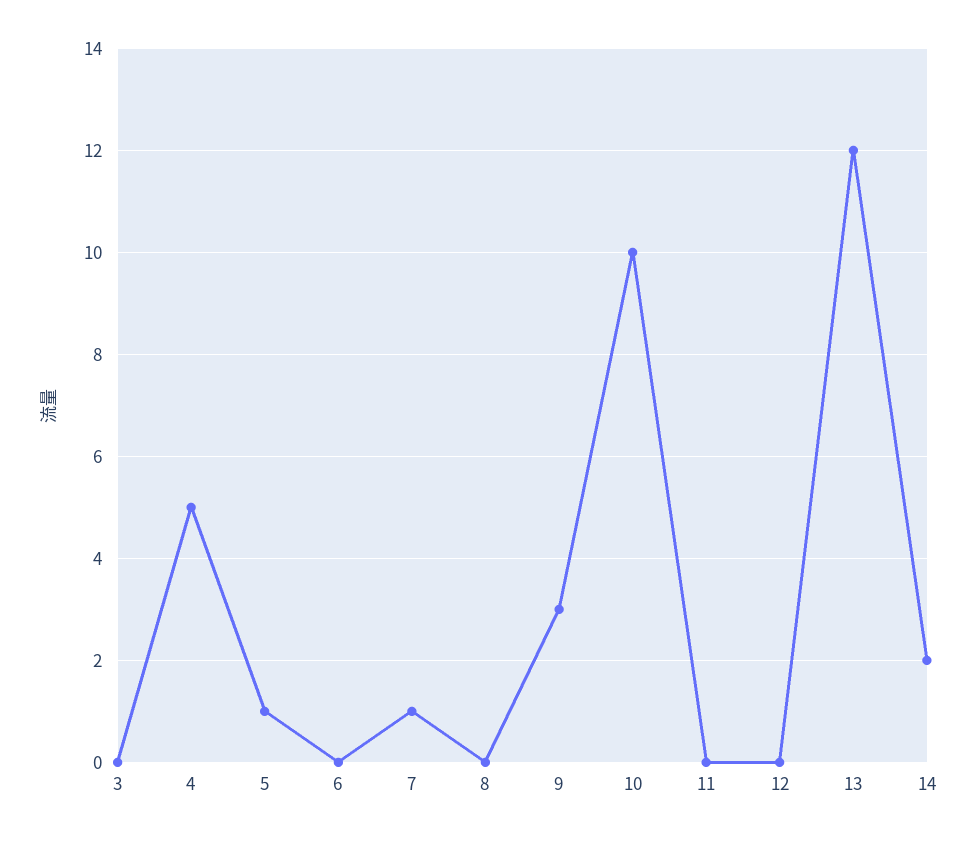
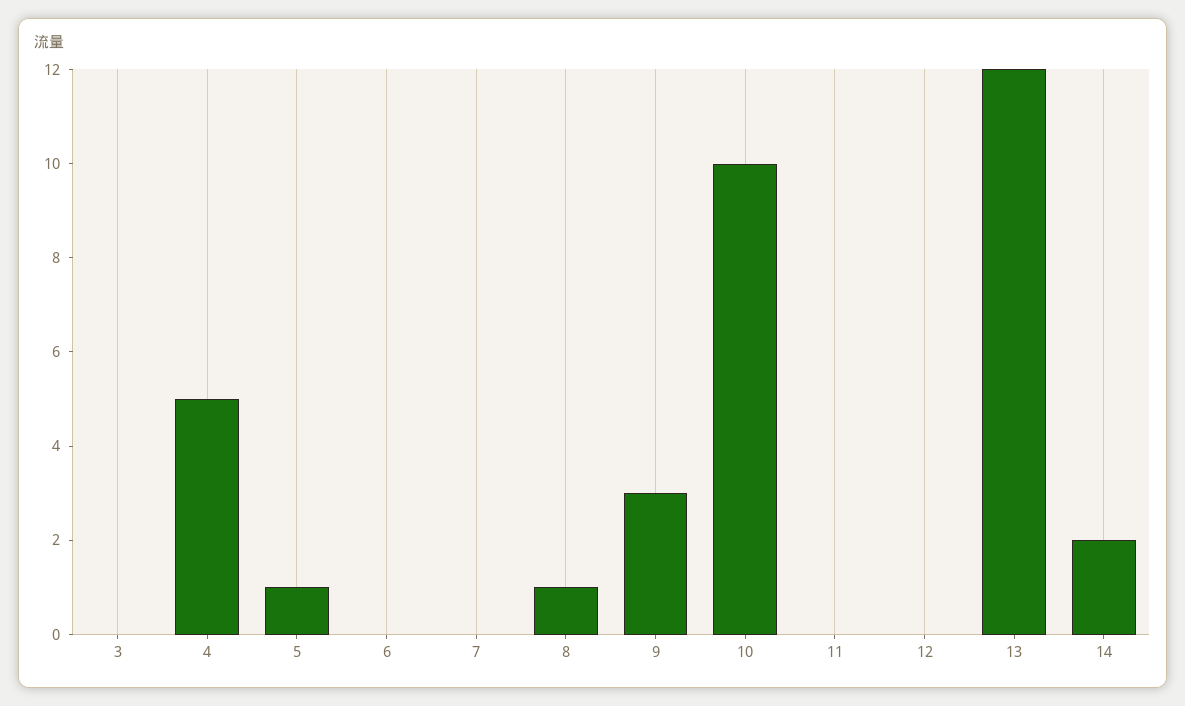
  {
    "3": 0,
    "4": 5,
    "5": 1,
    "6": 0,
-   "7": 1,
+   "7": 0,
-   "8": 0,
+   "8": 1,
    "9": 3,
    "10": 10,
    "11": 0,
    "12": 0,
    "13": 12,
    "14": 2
  }

